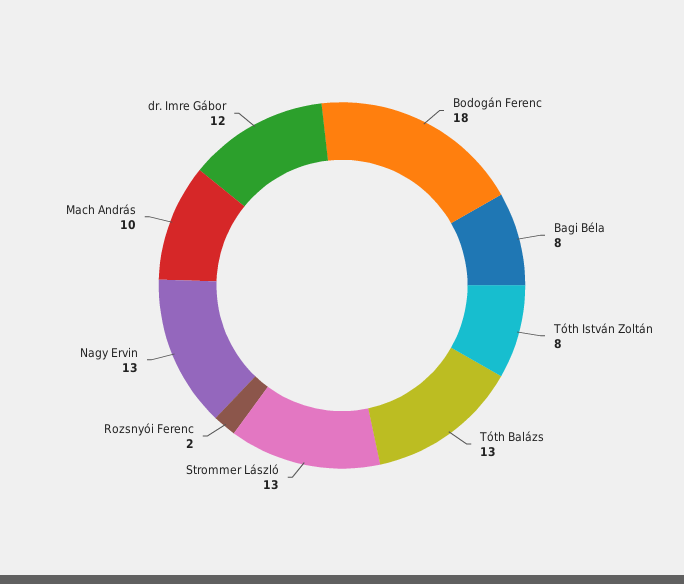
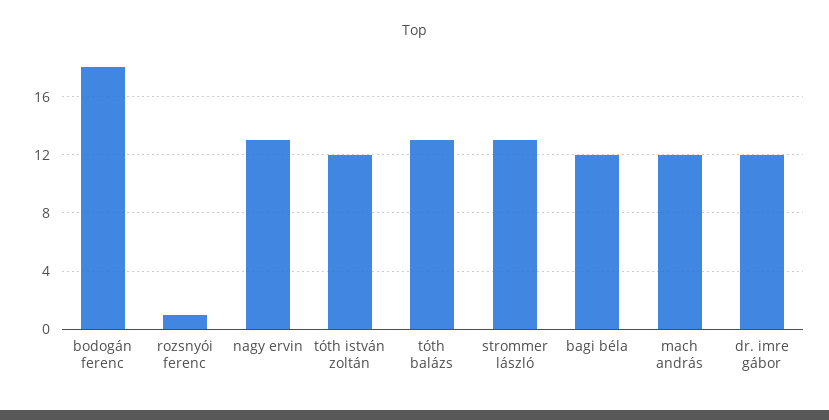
  {
    "Bodogán Ferenc": 18,
-   "Bagi Béla": 8,
+   "Bagi Béla": 12,
-   "Tóth István Zoltán": 8,
+   "Tóth István Zoltán": 12,
    "Tóth Balázs": 13,
    "Strommer László": 13,
-   "Rozsnyói Ferenc": 2,
+   "Rozsnyói Ferenc": 1,
    "Nagy Ervin": 13,
-   "Mach András": 10,
+   "Mach András": 12,
    "dr. Imre Gábor": 12
  }

